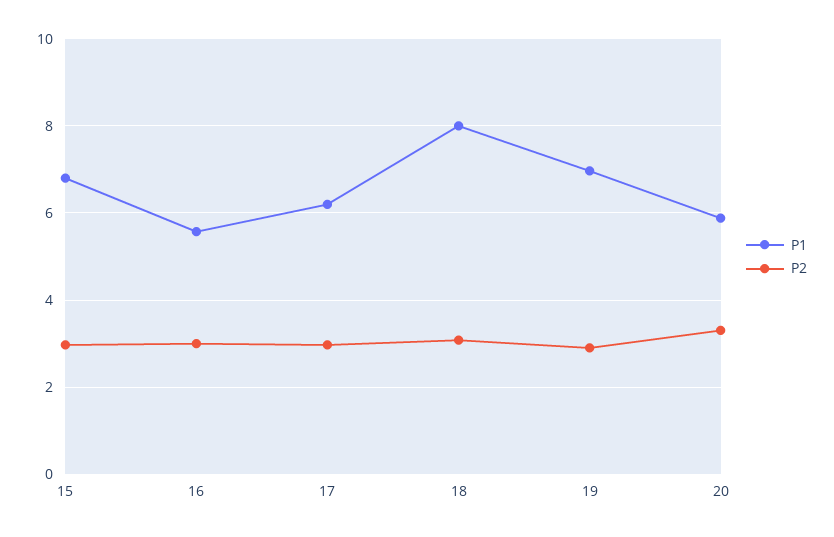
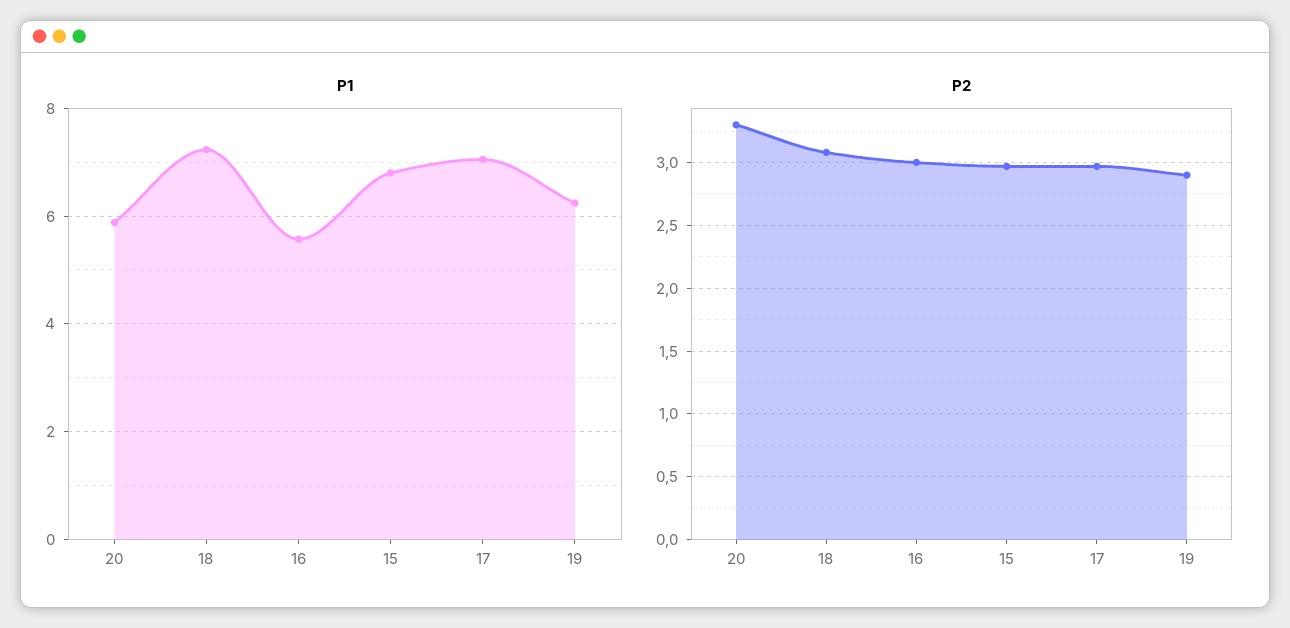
  {
    "P1": {
      "15": 6.8,
      "16": 5.6,
-     "17": 6.2,
+     "17": 7,
-     "18": 8,
+     "18": 7.2,
-     "19": 7,
+     "19": 6.2,
      "20": 5.8
    },
    "P2": {
      "15": 2.95,
      "16": 3,
      "17": 2.95,
      "18": 3.1,
      "19": 2.9,
      "20": 3.3
    }
  }

